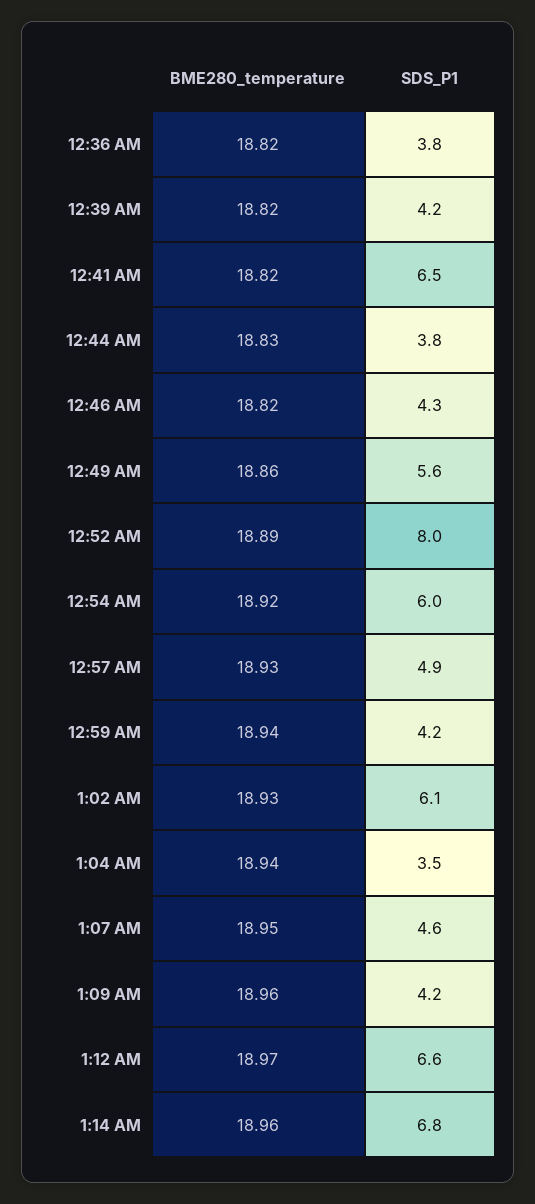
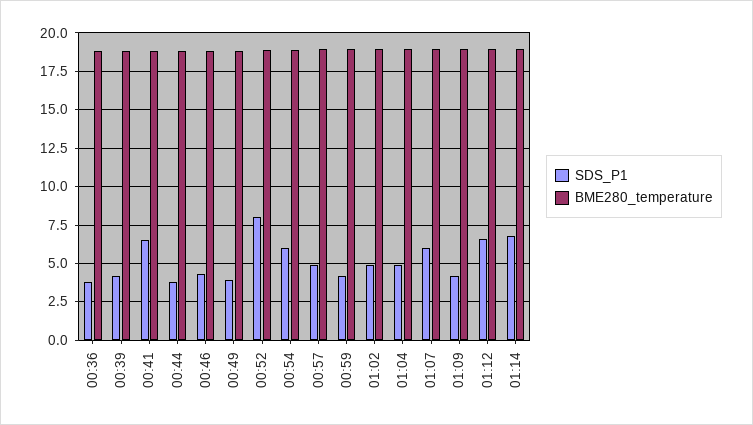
  {
    "BME280_temperature": {
      "12:36 AM": 18.82,
      "12:39 AM": 18.82,
      "12:41 AM": 18.82,
      "12:44 AM": 18.83,
      "12:46 AM": 18.82,
      "12:49 AM": 18.86,
      "12:52 AM": 18.89,
      "12:54 AM": 18.92,
      "12:57 AM": 18.93,
      "12:59 AM": 18.94,
      "1:02 AM": 18.93,
      "1:04 AM": 18.94,
      "1:07 AM": 18.95,
      "1:09 AM": 18.96,
      "1:12 AM": 18.97,
      "1:14 AM": 18.96
    },
    "SDS_P1": {
      "12:36 AM": 3.8,
      "12:39 AM": 4.2,
      "12:41 AM": 6.5,
      "12:44 AM": 3.8,
      "12:46 AM": 4.3,
-     "12:49 AM": 5.6,
+     "12:49 AM": 4,
      "12:52 AM": 8,
      "12:54 AM": 6,
      "12:57 AM": 4.9,
      "12:59 AM": 4.2,
-     "1:02 AM": 6.1,
+     "1:02 AM": 5,
-     "1:04 AM": 3.5,
+     "1:04 AM": 5,
-     "1:07 AM": 4.6,
+     "1:07 AM": 6,
      "1:09 AM": 4.2,
      "1:12 AM": 6.6,
      "1:14 AM": 6.8
    }
  }

